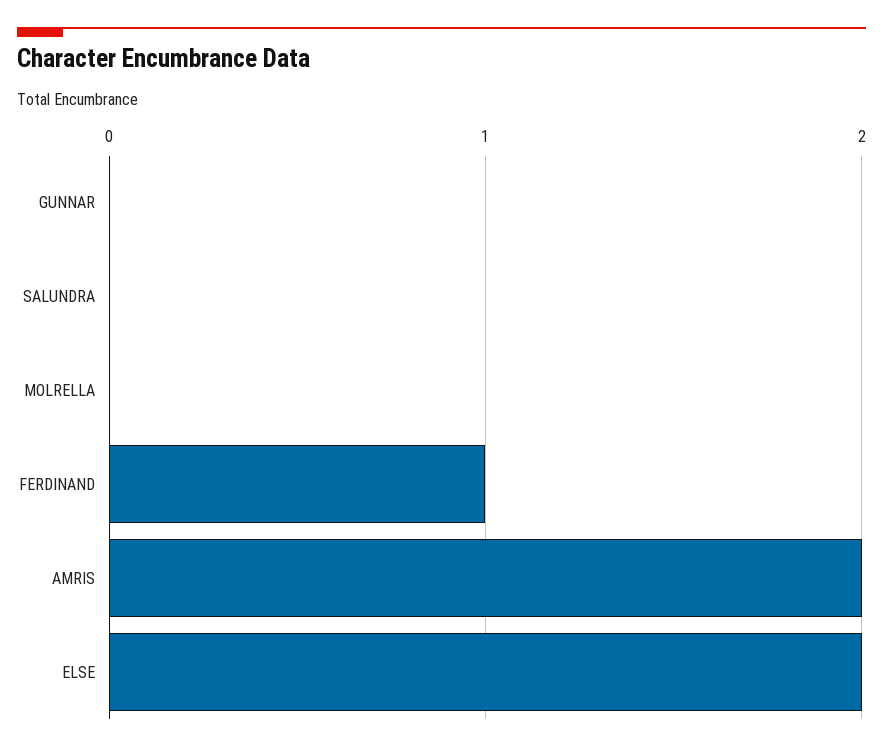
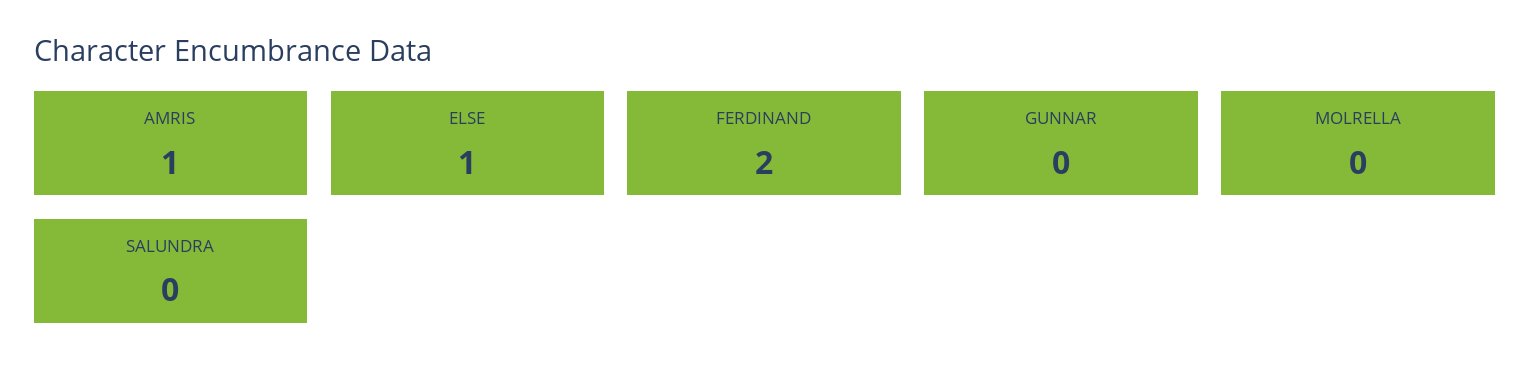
  {
    "GUNNAR": 0,
    "SALUNDRA": 0,
    "MOLRELLA": 0,
-   "FERDINAND": 1,
+   "FERDINAND": 2,
-   "AMRIS": 2,
+   "AMRIS": 1,
-   "ELSE": 2
+   "ELSE": 1
  }

